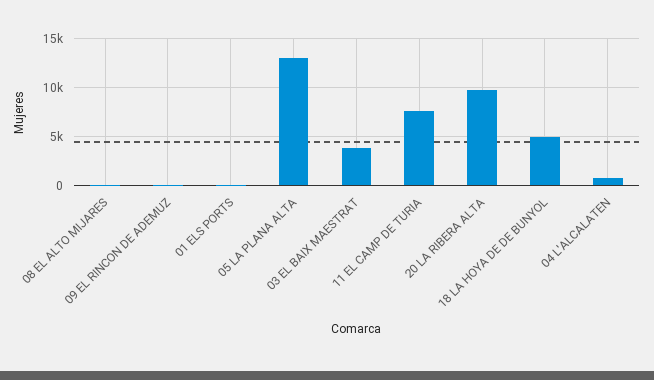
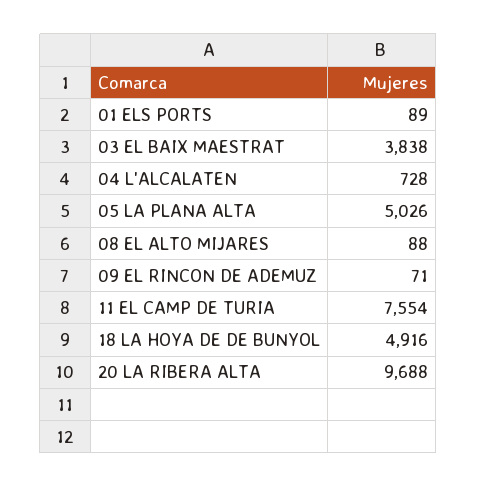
  {
    "08 EL ALTO MIJARES": 88,
    "09 EL RINCON DE ADEMUZ": 71,
    "01 ELS PORTS": 89,
-   "05 LA PLANA ALTA": 13000,
+   "05 LA PLANA ALTA": 5026,
    "03 EL BAIX MAESTRAT": 3838,
    "11 EL CAMP DE TURIA": 7554,
    "20 LA RIBERA ALTA": 9688,
    "18 LA HOYA DE DE BUNYOL": 4916,
    "04 L'ALCALATEN": 728
  }

